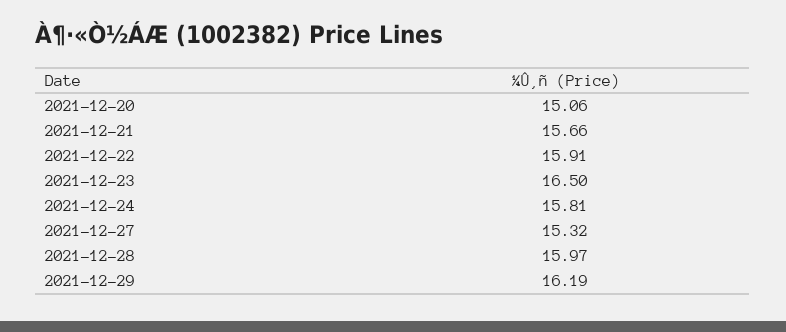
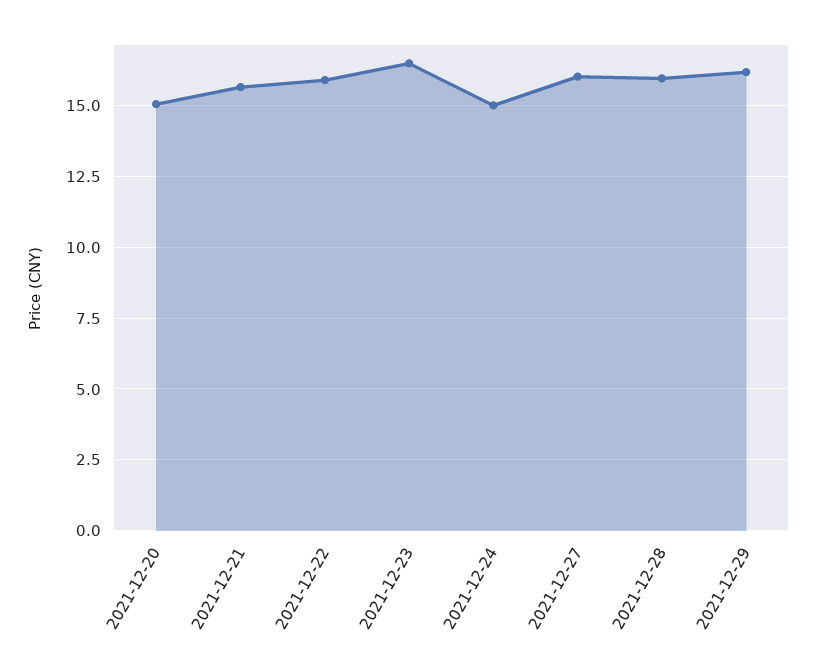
  {
    "2021-12-20": 15.06,
    "2021-12-21": 15.66,
    "2021-12-22": 15.91,
    "2021-12-23": 16.5,
-   "2021-12-24": 15.81,
+   "2021-12-24": 15,
-   "2021-12-27": 15.32,
+   "2021-12-27": 16,
    "2021-12-28": 15.97,
    "2021-12-29": 16.19
  }

